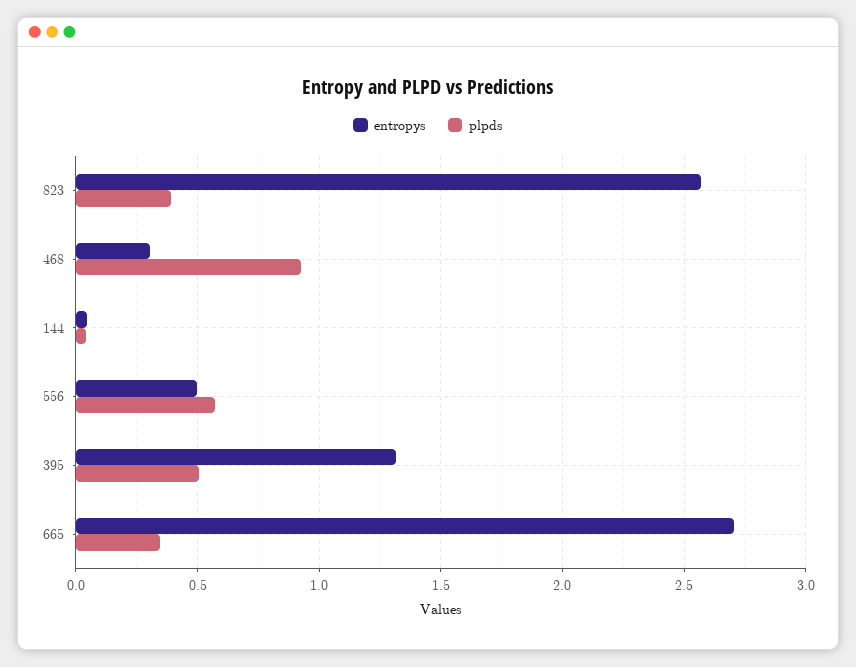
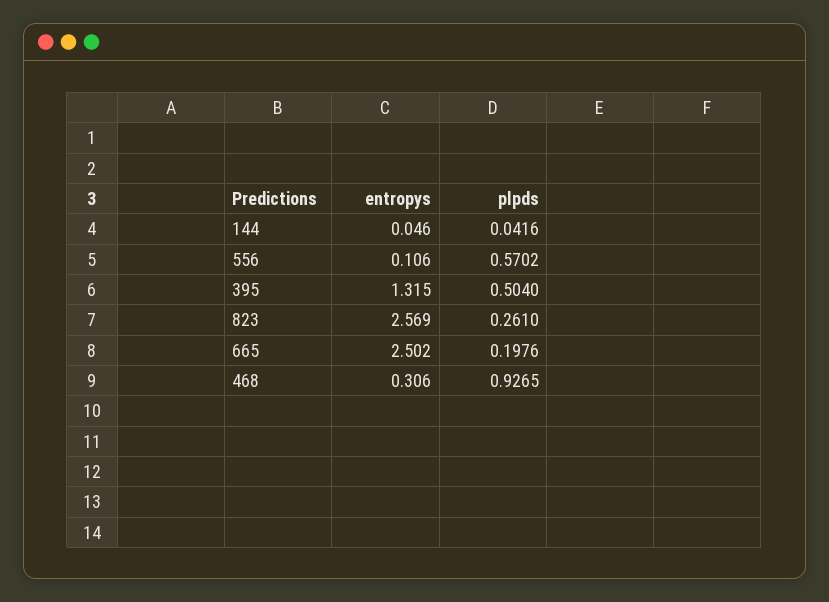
  {
    "entropys": {
      "823": 2.569,
      "468": 0.306,
      "144": 0.046,
-     "556": 0.5,
+     "556": 0.106,
      "395": 1.315,
-     "665": 2.7
+     "665": 2.502
    },
    "plpds": {
-     "823": 0.4,
+     "823": 0.261,
      "468": 0.9265,
      "144": 0.0416,
      "556": 0.5702,
      "395": 0.504,
-     "665": 0.35
+     "665": 0.1976
    }
  }

